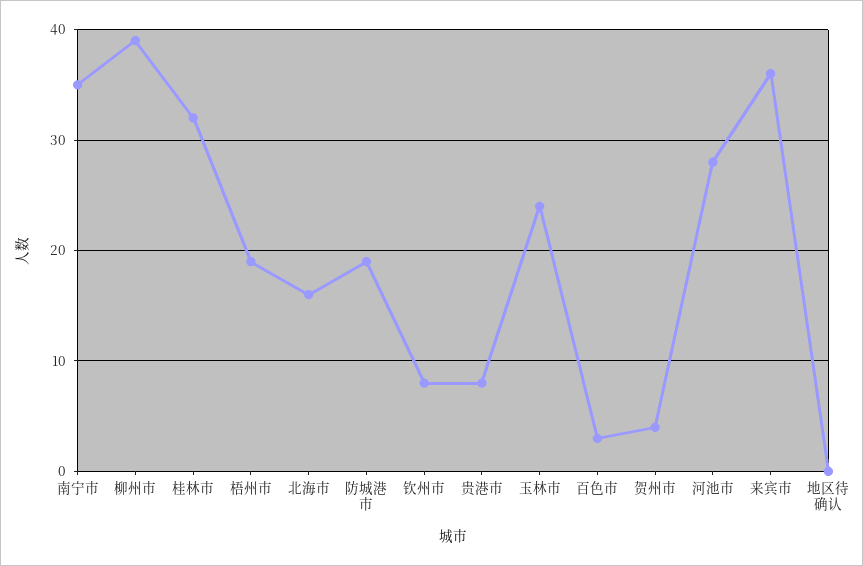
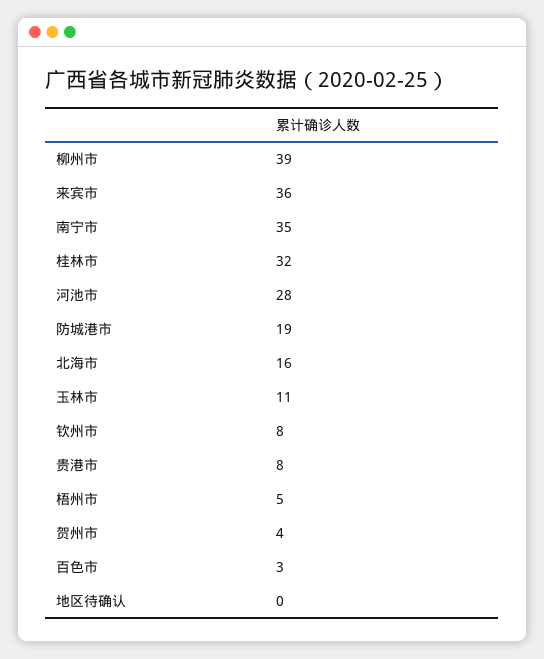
  {
    "南宁市": 35,
    "柳州市": 39,
    "桂林市": 32,
-   "梧州市": 19,
+   "梧州市": 5,
    "北海市": 16,
    "防城港市": 19,
    "钦州市": 8,
    "贵港市": 8,
-   "玉林市": 24,
+   "玉林市": 11,
    "百色市": 3,
    "贺州市": 4,
    "河池市": 28,
    "来宾市": 36,
    "地区待确认": 0
  }

